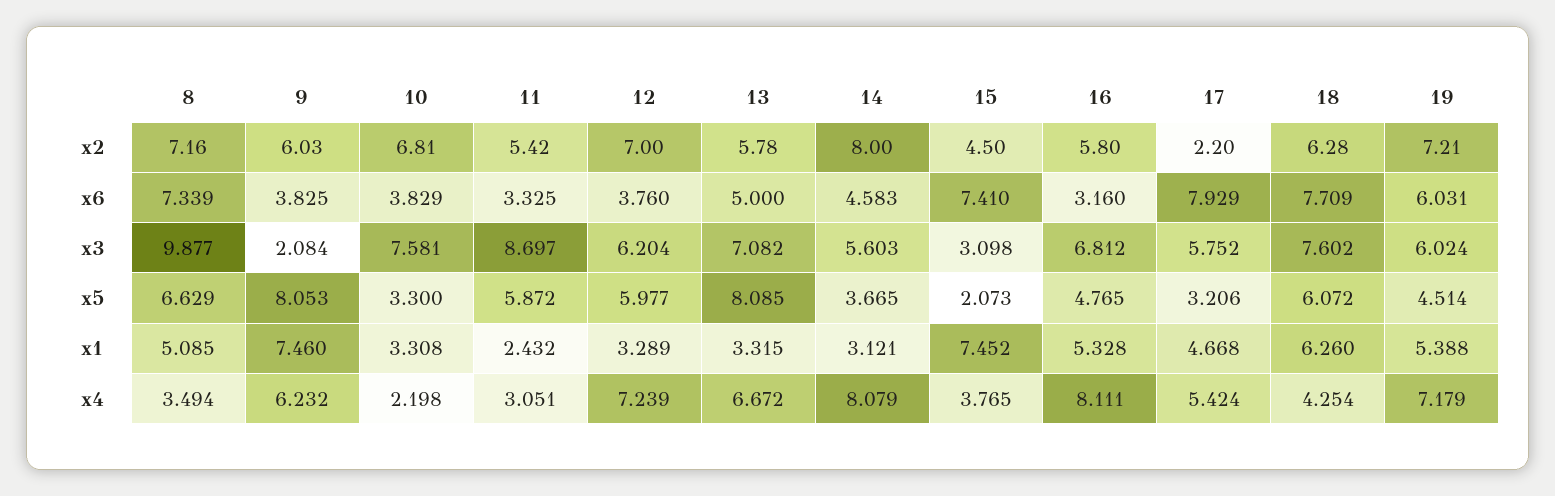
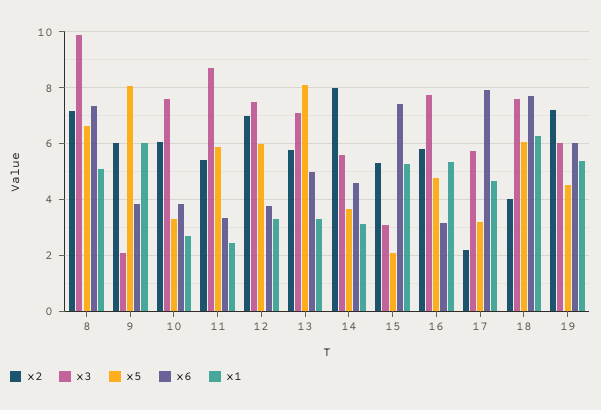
  {
    "x2": {
      "8": 7.16,
      "9": 6.03,
-     "10": 6.81,
+     "10": 6,
      "11": 5.42,
      "12": 7,
      "13": 5.78,
      "14": 8,
-     "15": 4.5,
+     "15": 5.25,
      "16": 5.8,
      "17": 2.2,
-     "18": 6.28,
+     "18": 4,
      "19": 7.21
    },
    "x6": {
      "8": 7.339,
      "9": 3.825,
      "10": 3.829,
      "11": 3.325,
      "12": 3.76,
      "13": 5,
      "14": 4.583,
      "15": 7.41,
      "16": 3.16,
      "17": 7.929,
      "18": 7.709,
      "19": 6.031
    },
    "x3": {
      "8": 9.877,
      "9": 2.084,
      "10": 7.581,
      "11": 8.697,
-     "12": 6.204,
+     "12": 7.5,
      "13": 7.082,
      "14": 5.603,
      "15": 3.098,
-     "16": 6.812,
+     "16": 7.75,
      "17": 5.752,
      "18": 7.602,
      "19": 6.024
    },
    "x5": {
      "8": 6.629,
      "9": 8.053,
      "10": 3.3,
      "11": 5.872,
      "12": 5.977,
      "13": 8.085,
      "14": 3.665,
      "15": 2.073,
      "16": 4.765,
      "17": 3.206,
      "18": 6.072,
      "19": 4.514
    },
    "x1": {
      "8": 5.085,
-     "9": 7.46,
+     "9": 6,
-     "10": 3.308,
+     "10": 2.75,
      "11": 2.432,
      "12": 3.289,
      "13": 3.315,
      "14": 3.121,
-     "15": 7.452,
+     "15": 5.25,
      "16": 5.328,
      "17": 4.668,
      "18": 6.26,
      "19": 5.388
-   },
+   }
-   "x4": {
-     "8": 3.494,
-     "9": 6.232,
-     "10": 2.198,
-     "11": 3.051,
-     "12": 7.239,
-     "13": 6.672,
-     "14": 8.079,
-     "15": 3.765,
-     "16": 8.111,
-     "17": 5.424,
-     "18": 4.254,
-     "19": 7.179
-   }
  }

